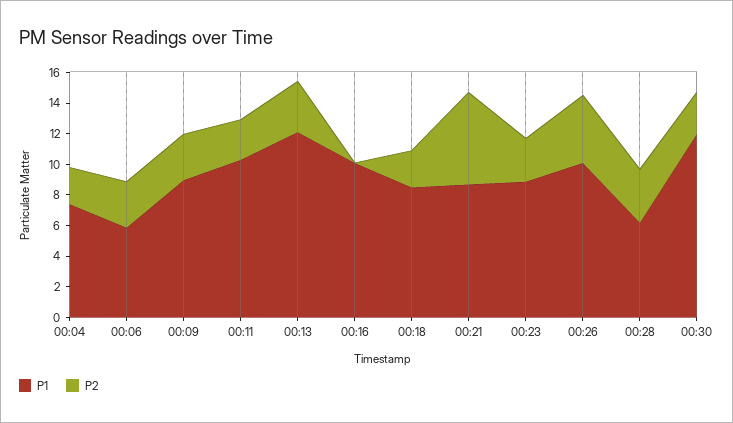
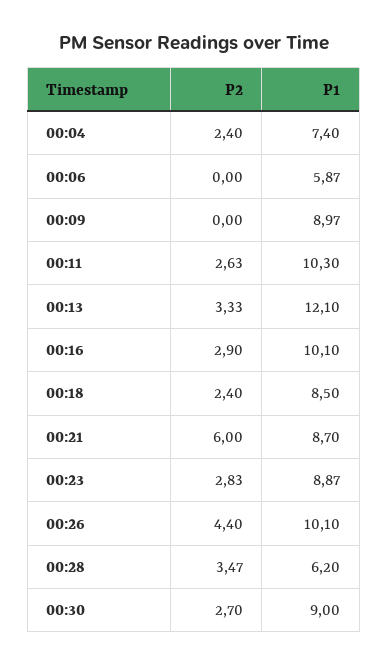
  {
    "P1": {
      "00:04": 7.4,
      "00:06": 5.87,
      "00:09": 8.97,
      "00:11": 10.3,
      "00:13": 12.1,
      "00:16": 10.1,
      "00:18": 8.5,
      "00:21": 8.7,
      "00:23": 8.87,
      "00:26": 10.1,
      "00:28": 6.2,
-     "00:30": 12
+     "00:30": 9
    },
    "P2": {
      "00:04": 2.4,
-     "00:06": 3,
+     "00:06": 0,
-     "00:09": 3,
+     "00:09": 0,
      "00:11": 2.63,
      "00:13": 3.33,
-     "00:16": 0,
+     "00:16": 2.9,
      "00:18": 2.4,
      "00:21": 6,
      "00:23": 2.83,
      "00:26": 4.4,
      "00:28": 3.47,
      "00:30": 2.7
    }
  }

